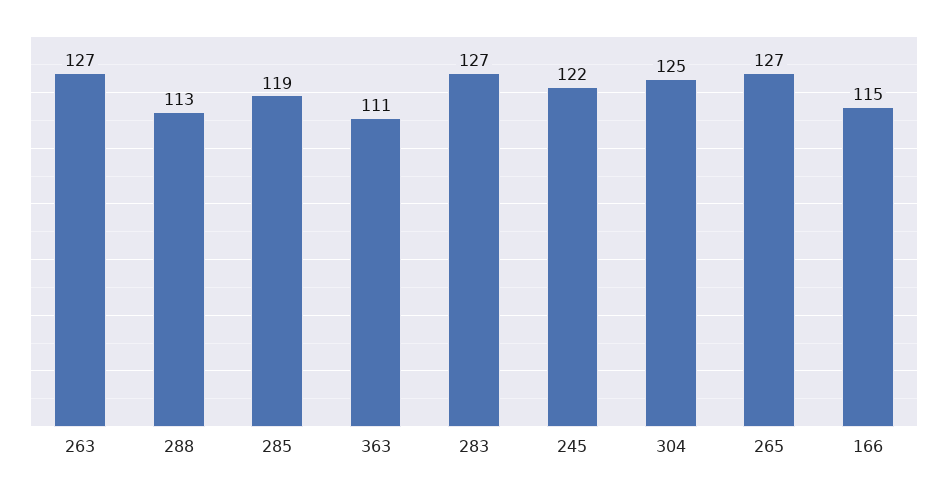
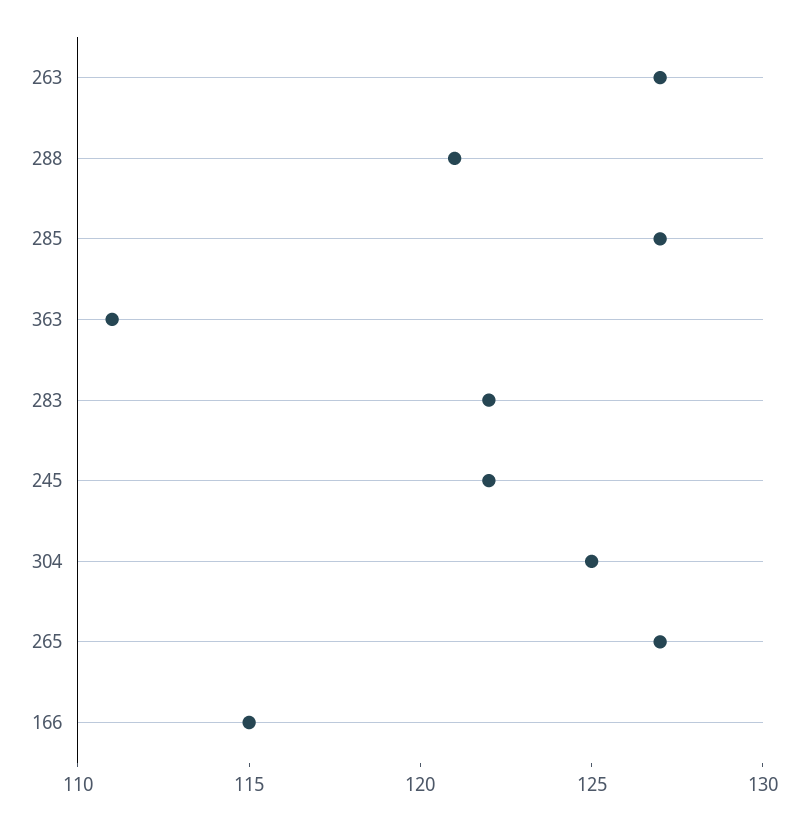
  {
    "263": 127,
-   "288": 113,
+   "288": 121,
-   "285": 119,
+   "285": 127,
    "363": 111,
-   "283": 127,
+   "283": 122,
    "245": 122,
    "304": 125,
    "265": 127,
    "166": 115
  }

